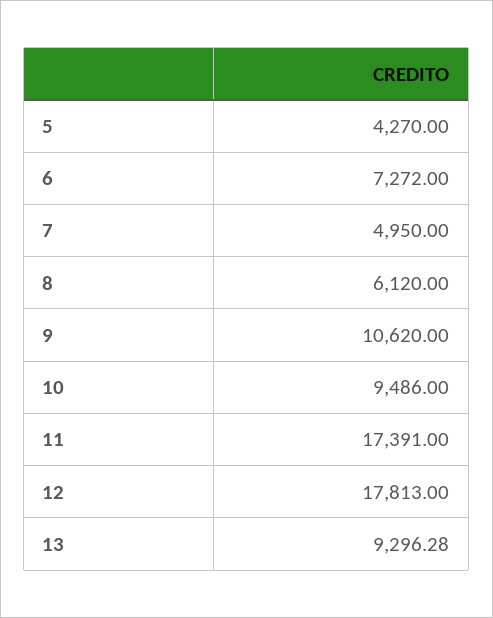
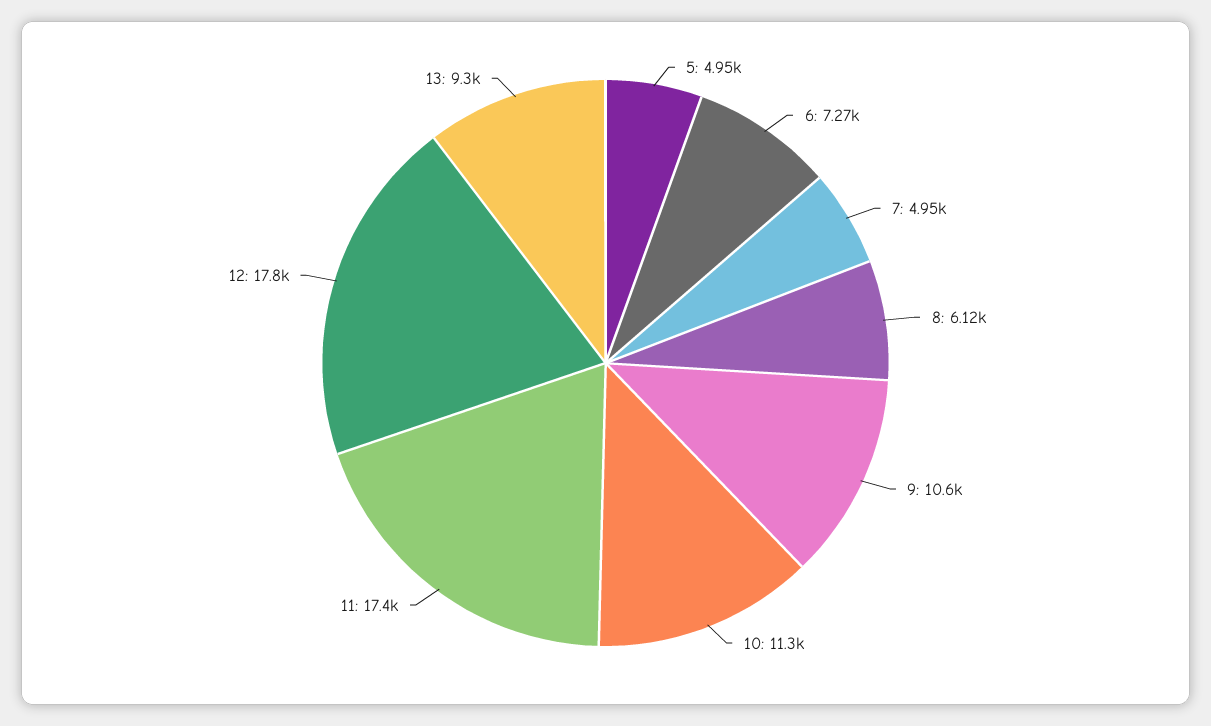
  {
-   "5": 4270,
+   "5": 4950,
    "6": 7272,
    "7": 4950,
    "8": 6120,
    "9": 10620,
-   "10": 9486,
+   "10": 11300,
    "11": 17391,
    "12": 17813,
    "13": 9296.28
  }

